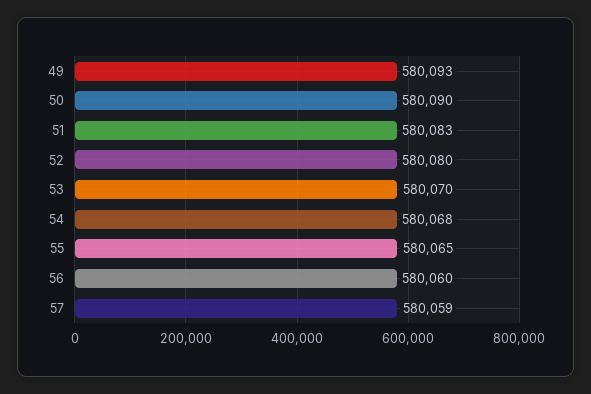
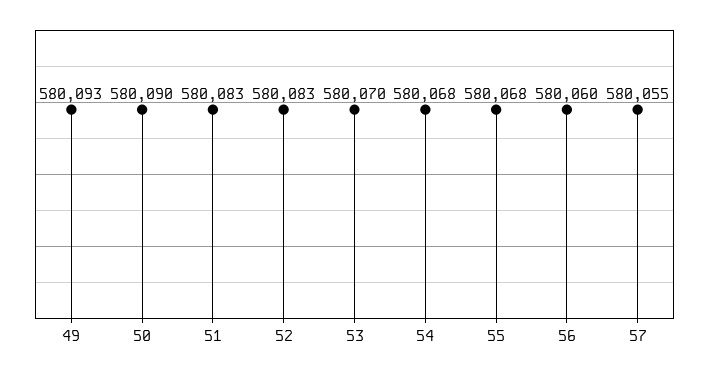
  {
    "49": 580093,
    "50": 580090,
    "51": 580083,
-   "52": 580080,
+   "52": 580083,
    "53": 580070,
    "54": 580068,
-   "55": 580065,
+   "55": 580068,
    "56": 580060,
-   "57": 580059
+   "57": 580055
  }

